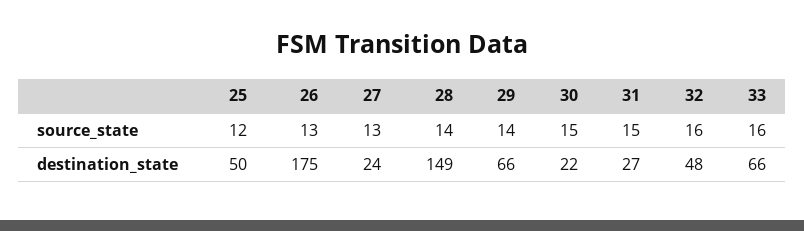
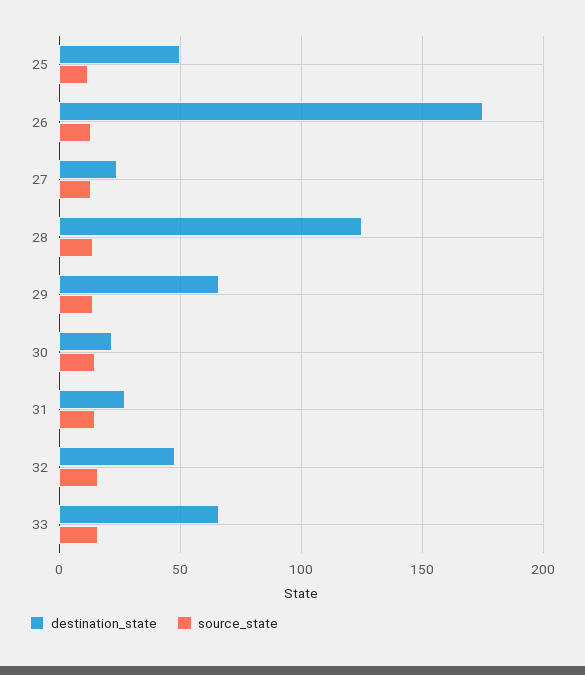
  {
    "source_state": {
      "25": 12,
      "26": 13,
      "27": 13,
      "28": 14,
      "29": 14,
      "30": 15,
      "31": 15,
      "32": 16,
      "33": 16
    },
    "destination_state": {
      "25": 50,
      "26": 175,
      "27": 24,
-     "28": 149,
+     "28": 125,
      "29": 66,
      "30": 22,
      "31": 27,
      "32": 48,
      "33": 66
    }
  }

